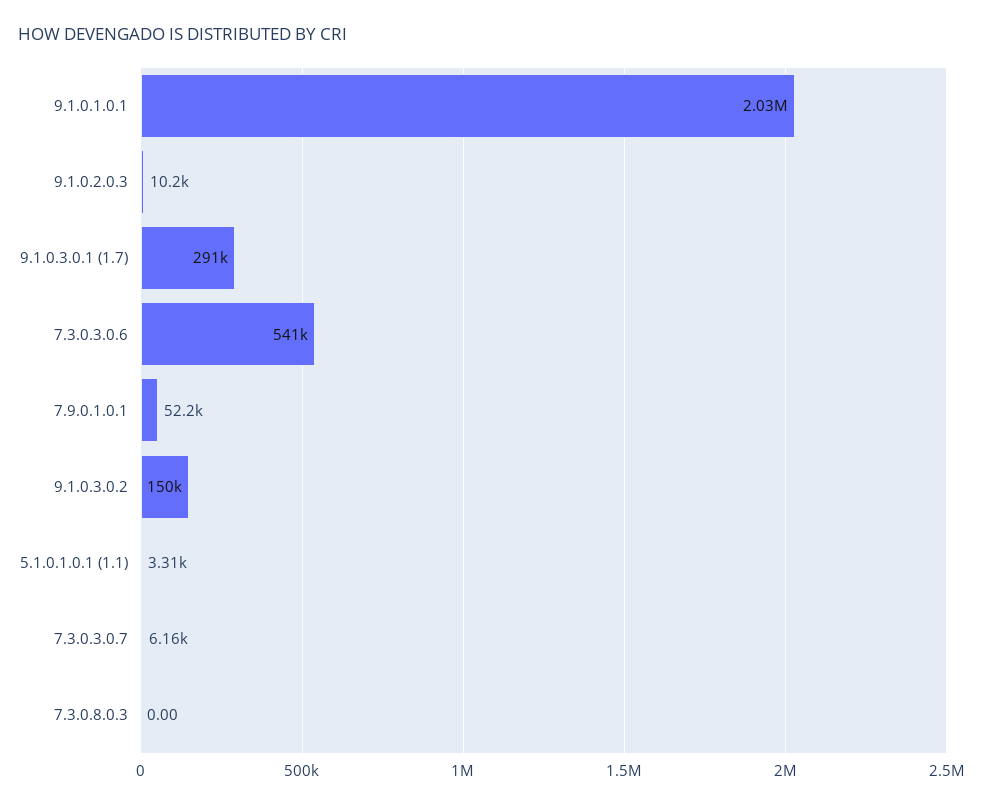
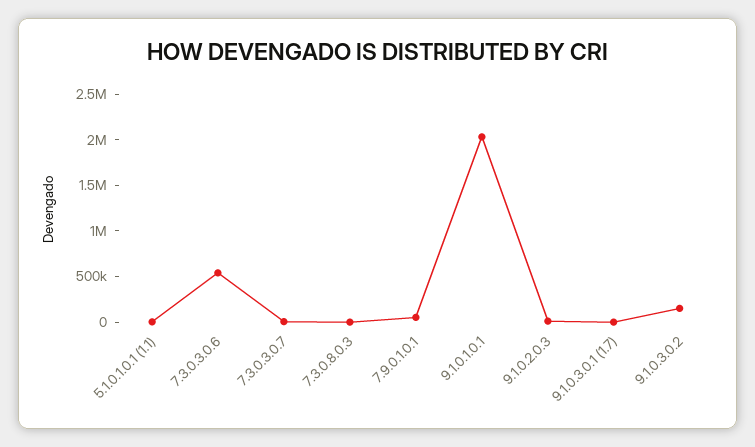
  {
    "9.1.0.1.0.1": 2030000,
    "9.1.0.2.0.3": 10200,
-   "9.1.0.3.0.1 (1.7)": 291000,
+   "9.1.0.3.0.1 (1.7)": 0,
    "7.3.0.3.0.6": 541000,
    "7.9.0.1.0.1": 52200,
    "9.1.0.3.0.2": 150000,
    "5.1.0.1.0.1 (1.1)": 3310,
    "7.3.0.3.0.7": 6160,
    "7.3.0.8.0.3": 0
  }

